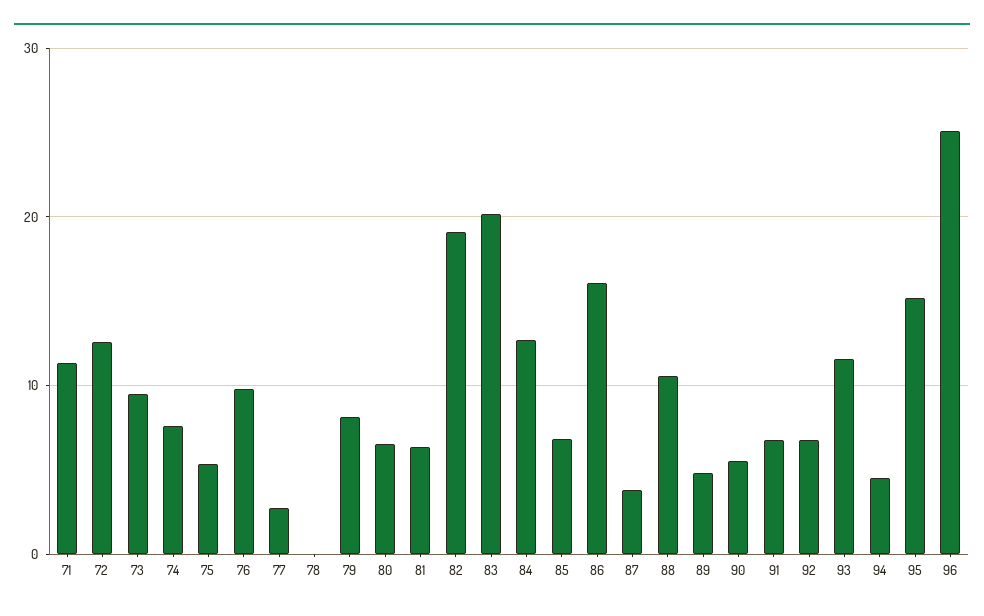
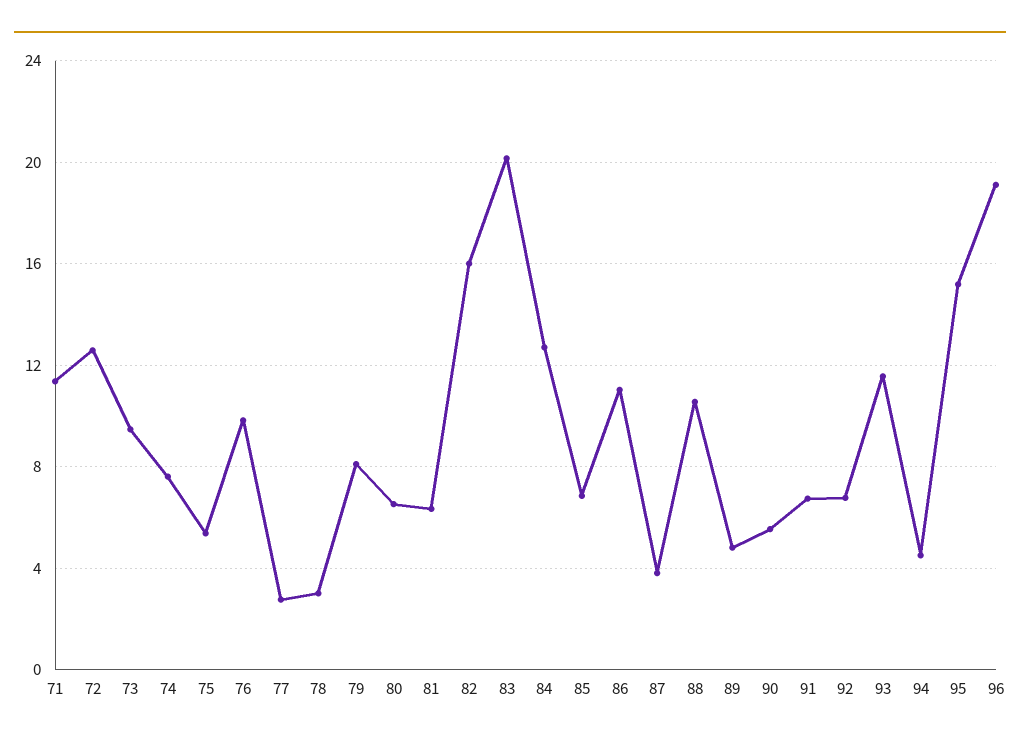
  {
    "71": 11.5,
    "72": 12.5,
    "73": 9.5,
    "74": 7.5,
    "75": 5.5,
    "76": 10,
    "77": 3,
-   "78": 0,
+   "78": 3,
    "79": 8,
    "80": 6.5,
    "81": 6.5,
-   "82": 19,
+   "82": 16,
    "83": 20,
    "84": 12.5,
    "85": 7,
-   "86": 16,
+   "86": 11,
    "87": 4,
    "88": 10.5,
    "89": 5,
    "90": 5.5,
    "91": 6.5,
    "92": 7,
    "93": 11.5,
    "94": 4.5,
    "95": 15,
-   "96": 25
+   "96": 19
  }

